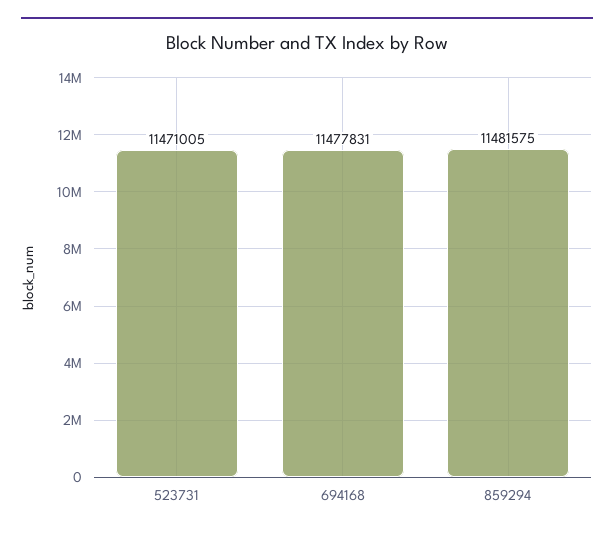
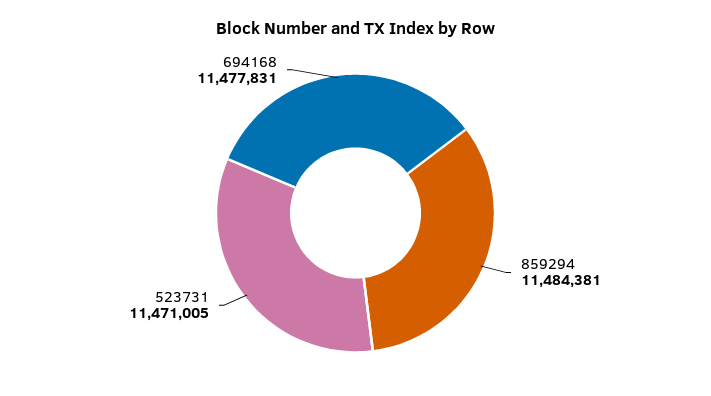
  {
    "523731": 11471005,
    "694168": 11477831,
-   "859294": 11481575
+   "859294": 11484381
  }

